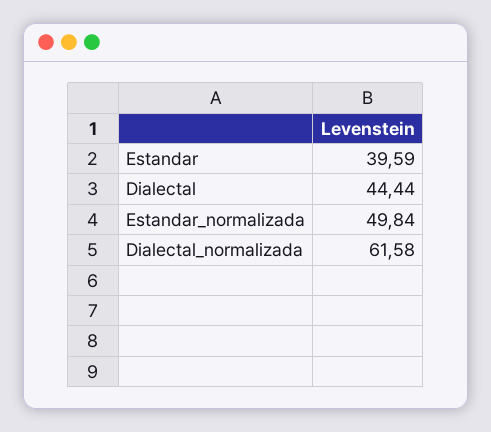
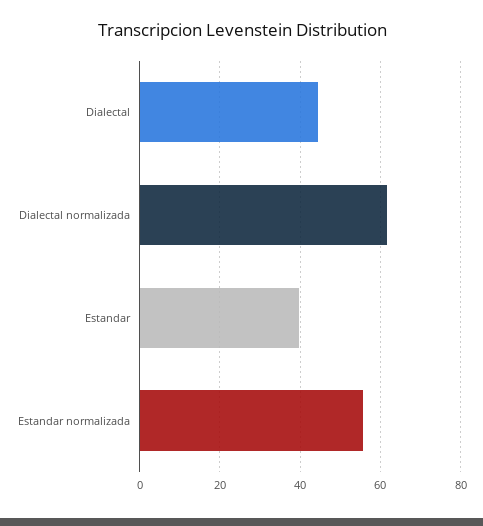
  {
    "Estandar": 39.59,
    "Dialectal": 44.44,
-   "Estandar_normalizada": 49.84,
+   "Estandar_normalizada": 56,
    "Dialectal_normalizada": 61.58
  }

